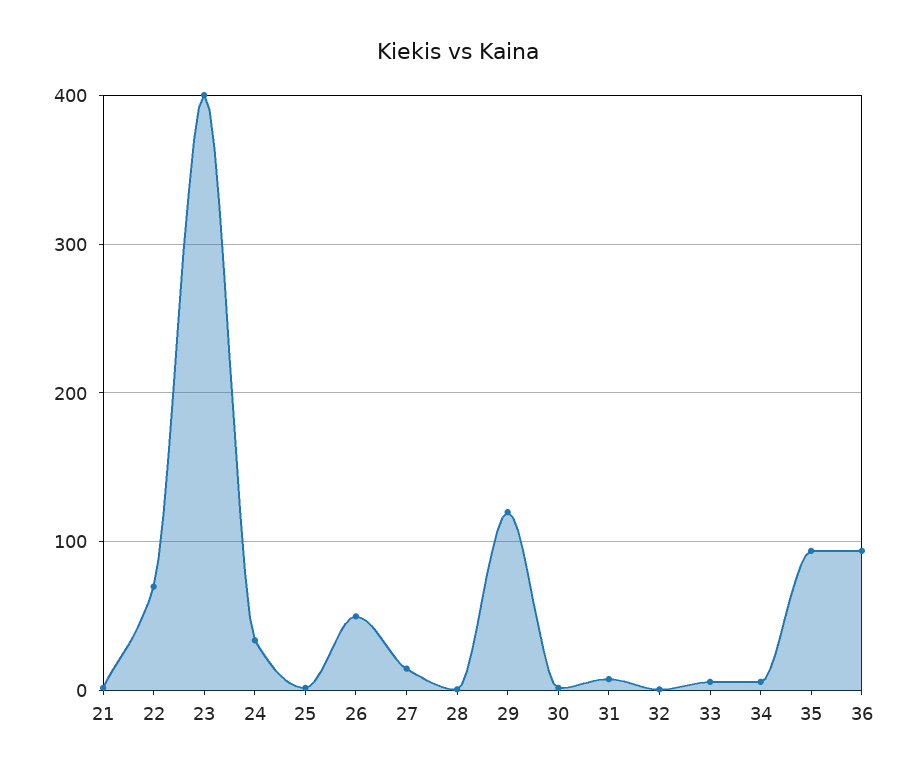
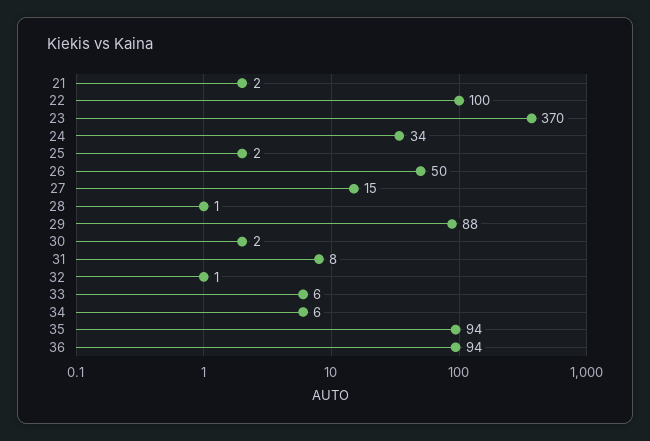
  {
    "21": 2,
-   "22": 70,
+   "22": 100,
-   "23": 400,
+   "23": 370,
    "24": 34,
    "25": 2,
    "26": 50,
    "27": 15,
    "28": 1,
-   "29": 120,
+   "29": 88,
    "30": 2,
    "31": 8,
    "32": 1,
    "33": 6,
    "34": 6,
    "35": 94,
    "36": 94
  }

